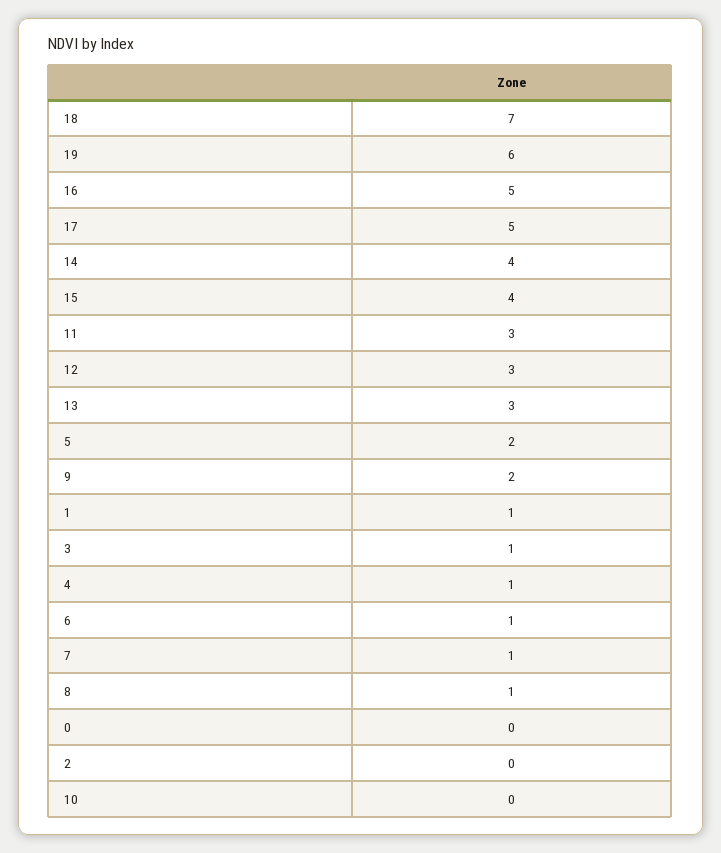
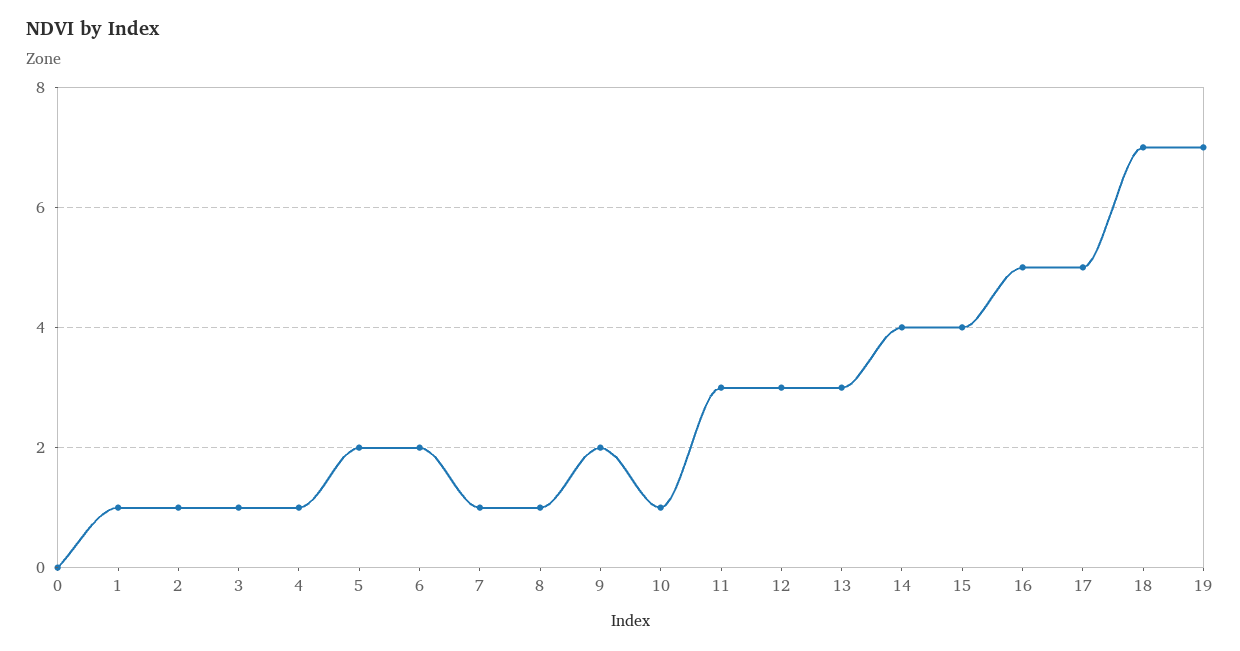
  {
    "18": 7,
-   "19": 6,
+   "19": 7,
    "16": 5,
    "17": 5,
    "14": 4,
    "15": 4,
    "11": 3,
    "12": 3,
    "13": 3,
    "5": 2,
    "9": 2,
    "1": 1,
    "3": 1,
    "4": 1,
-   "6": 1,
+   "6": 2,
    "7": 1,
    "8": 1,
    "0": 0,
-   "2": 0,
+   "2": 1,
-   "10": 0
+   "10": 1
  }

